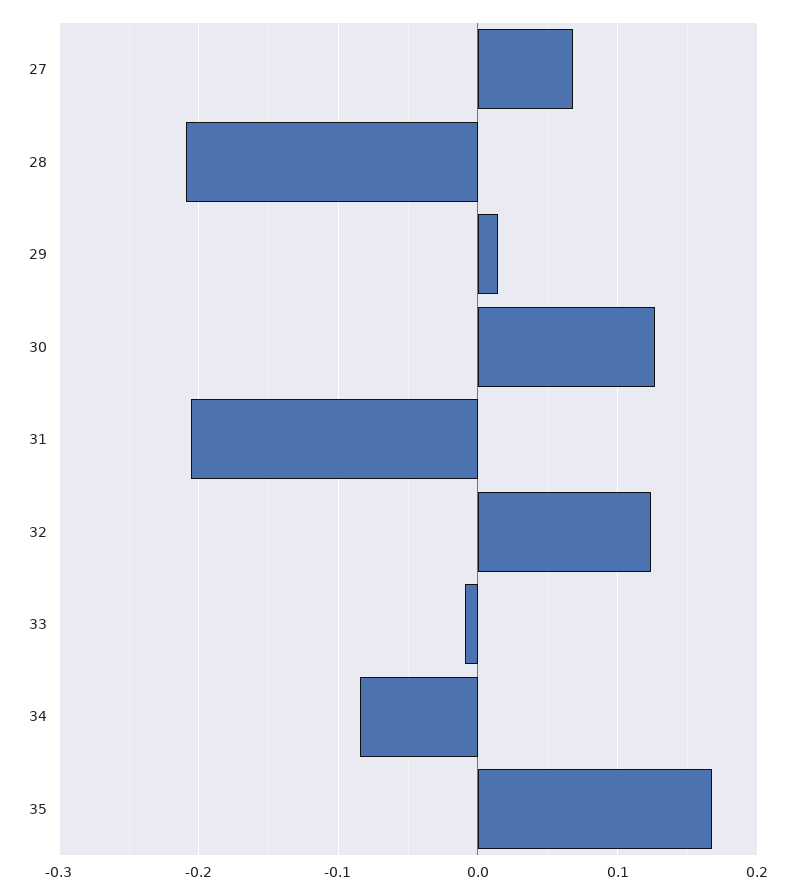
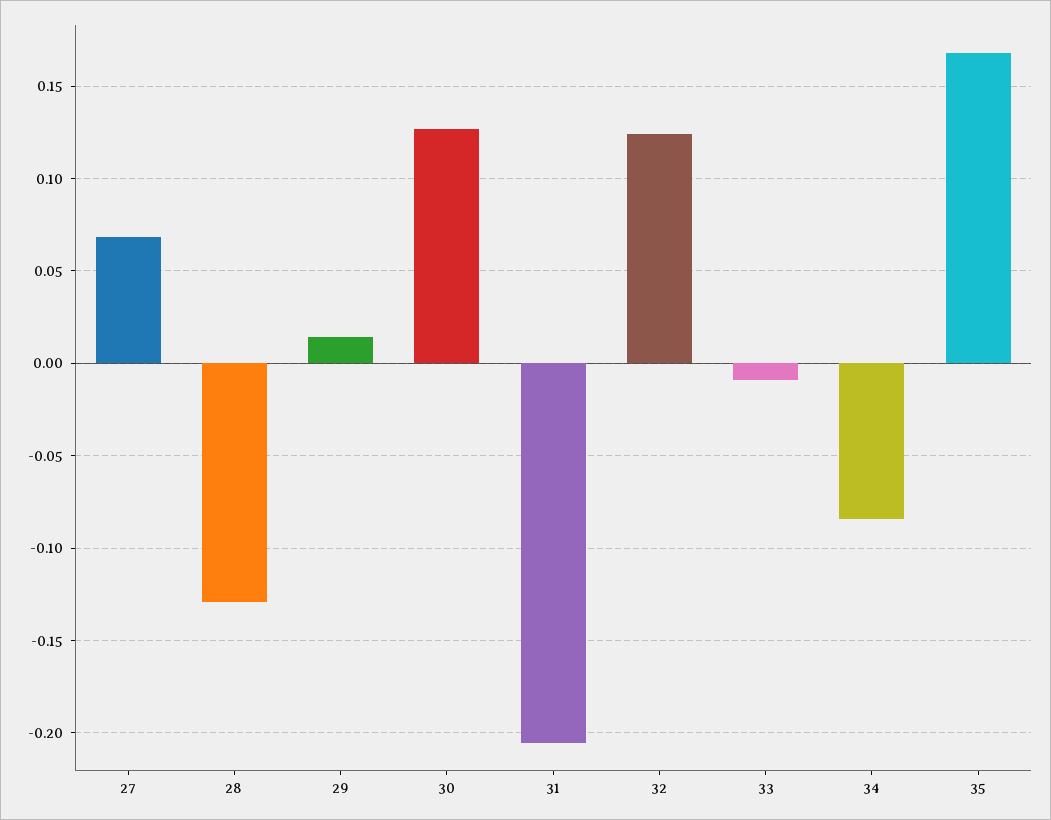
  {
    "27": 0.07,
-   "28": -0.21,
+   "28": -0.13,
    "29": 0.015,
    "30": 0.125,
    "31": -0.205,
    "32": 0.125,
    "33": -0.01,
    "34": -0.085,
    "35": 0.17
  }

